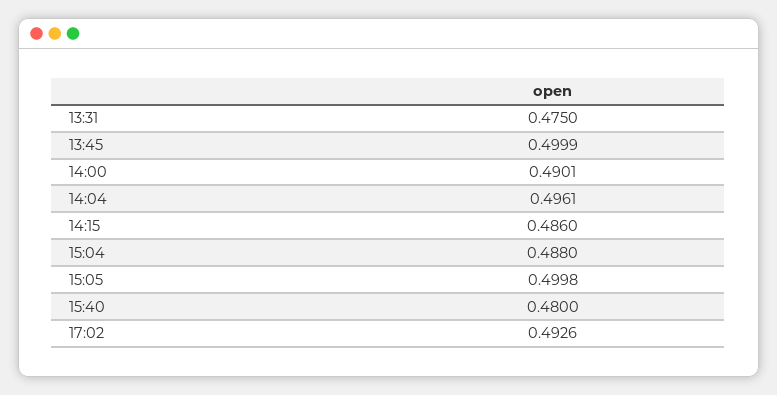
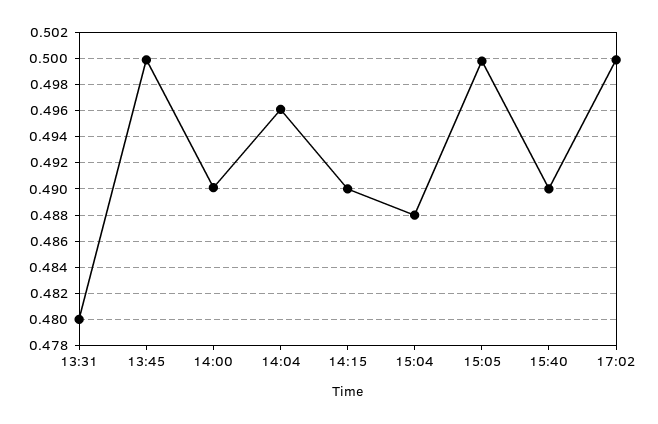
  {
-   "13:31": 0.475,
+   "13:31": 0.48,
    "13:45": 0.4999,
    "14:00": 0.4901,
    "14:04": 0.4961,
-   "14:15": 0.486,
+   "14:15": 0.49,
    "15:04": 0.488,
    "15:05": 0.4998,
-   "15:40": 0.48,
+   "15:40": 0.49,
-   "17:02": 0.4926
+   "17:02": 0.5
  }

